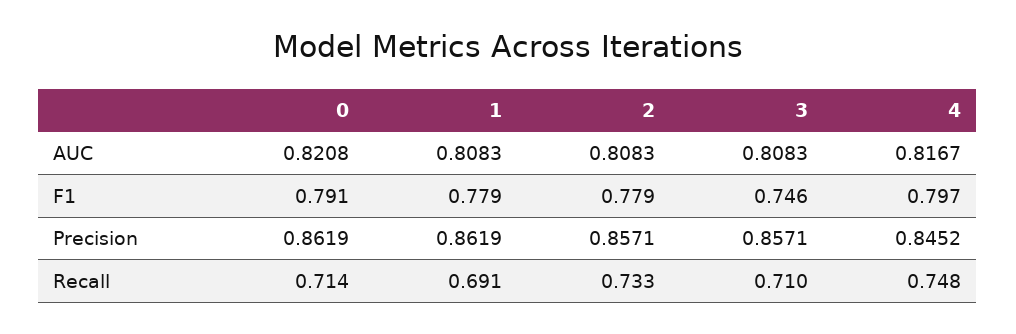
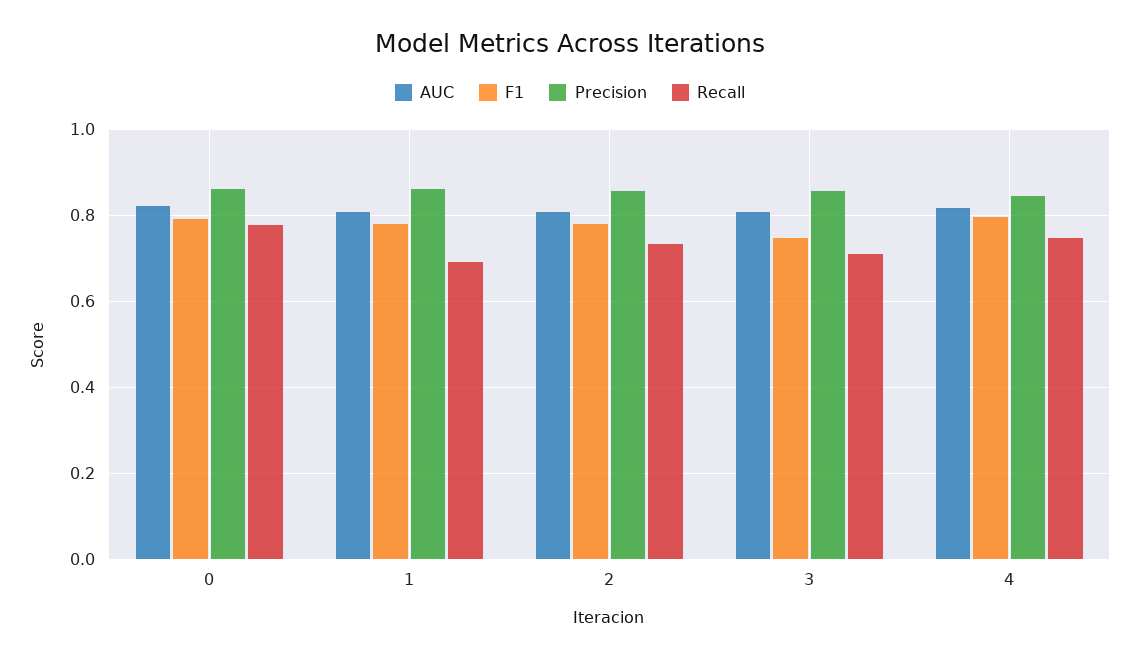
  {
    "AUC": {
      "0": 0.8208,
      "1": 0.8083,
      "2": 0.8083,
      "3": 0.8083,
      "4": 0.8167
    },
    "F1": {
      "0": 0.791,
      "1": 0.779,
      "2": 0.779,
      "3": 0.746,
      "4": 0.797
    },
    "Precision": {
      "0": 0.8619,
      "1": 0.8619,
      "2": 0.8571,
      "3": 0.8571,
      "4": 0.8452
    },
    "Recall": {
-     "0": 0.714,
+     "0": 0.78,
      "1": 0.691,
      "2": 0.733,
      "3": 0.71,
      "4": 0.748
    }
  }

